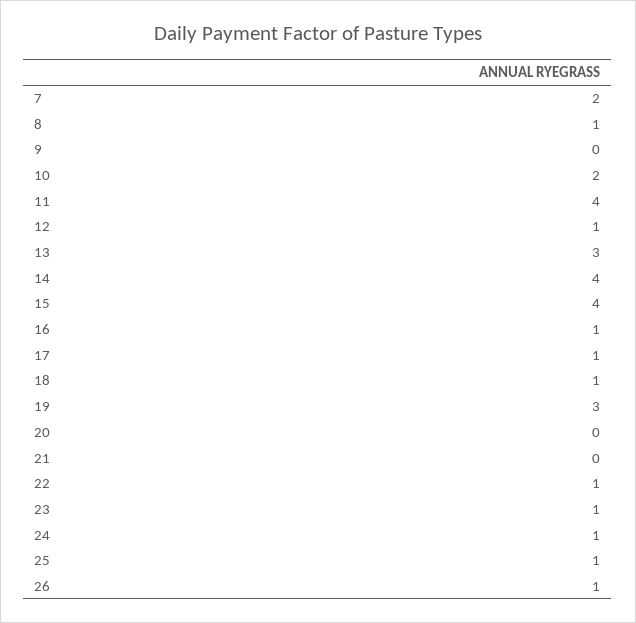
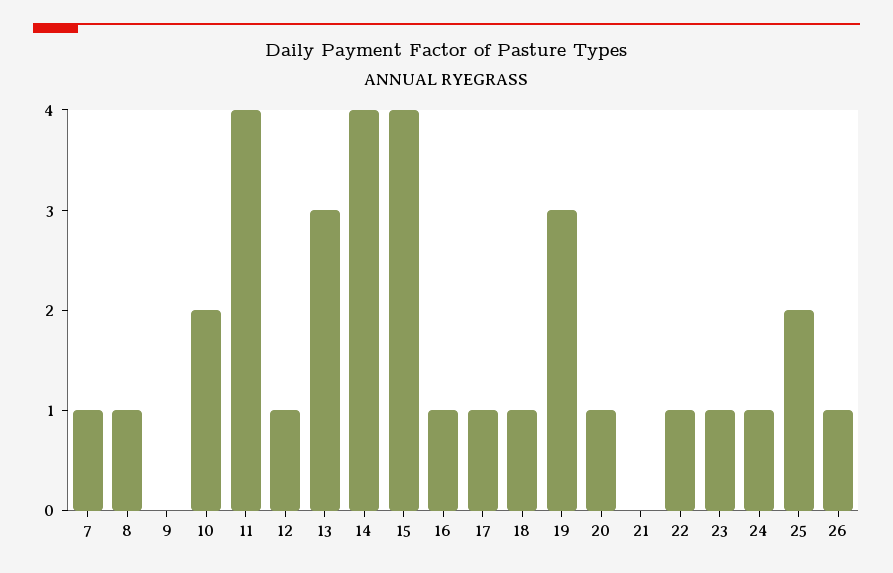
  {
-   "7": 2,
+   "7": 1,
    "8": 1,
    "9": 0,
    "10": 2,
    "11": 4,
    "12": 1,
    "13": 3,
    "14": 4,
    "15": 4,
    "16": 1,
    "17": 1,
    "18": 1,
    "19": 3,
-   "20": 0,
+   "20": 1,
    "21": 0,
    "22": 1,
    "23": 1,
    "24": 1,
-   "25": 1,
+   "25": 2,
    "26": 1
  }

